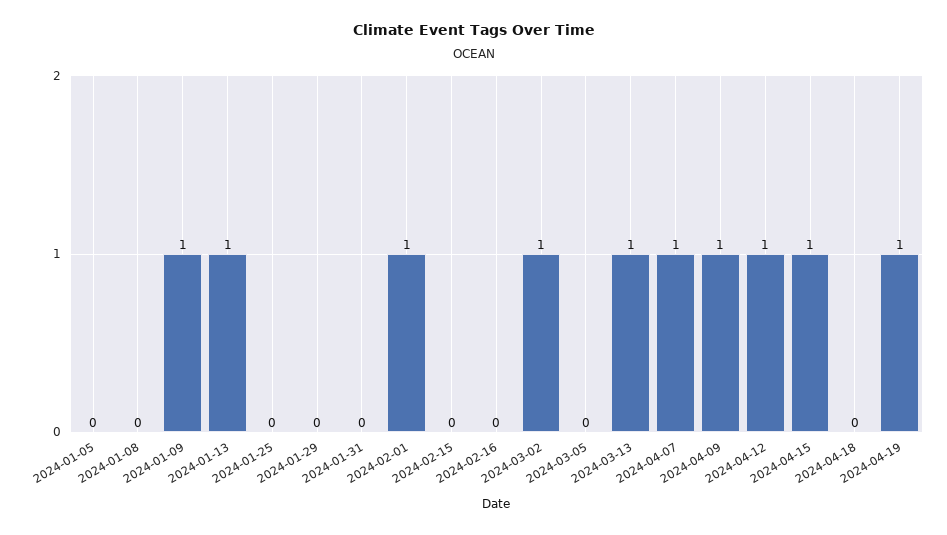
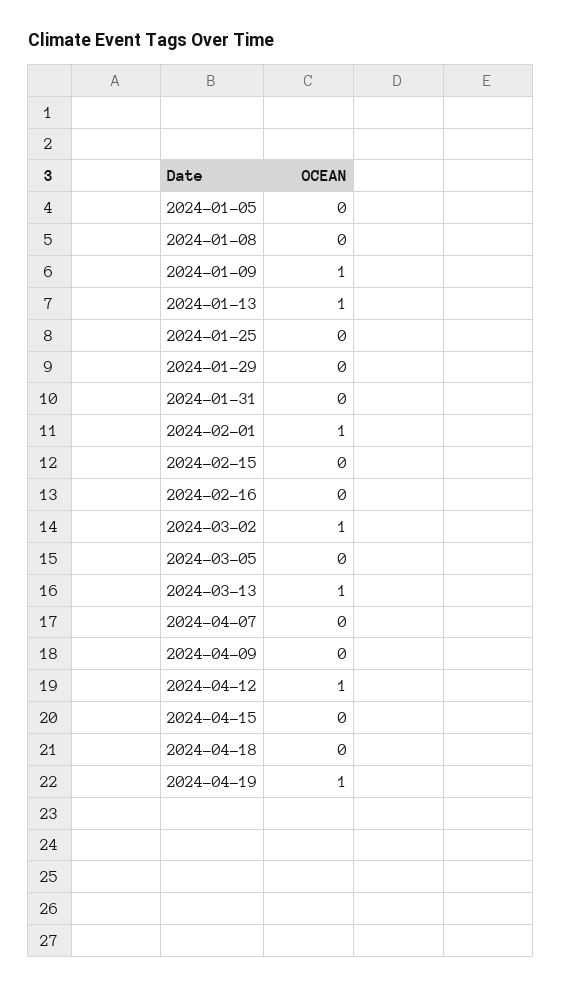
  {
    "2024-01-05": 0,
    "2024-01-08": 0,
    "2024-01-09": 1,
    "2024-01-13": 1,
    "2024-01-25": 0,
    "2024-01-29": 0,
    "2024-01-31": 0,
    "2024-02-01": 1,
    "2024-02-15": 0,
    "2024-02-16": 0,
    "2024-03-02": 1,
    "2024-03-05": 0,
    "2024-03-13": 1,
-   "2024-04-07": 1,
+   "2024-04-07": 0,
-   "2024-04-09": 1,
+   "2024-04-09": 0,
    "2024-04-12": 1,
-   "2024-04-15": 1,
+   "2024-04-15": 0,
    "2024-04-18": 0,
    "2024-04-19": 1
  }

